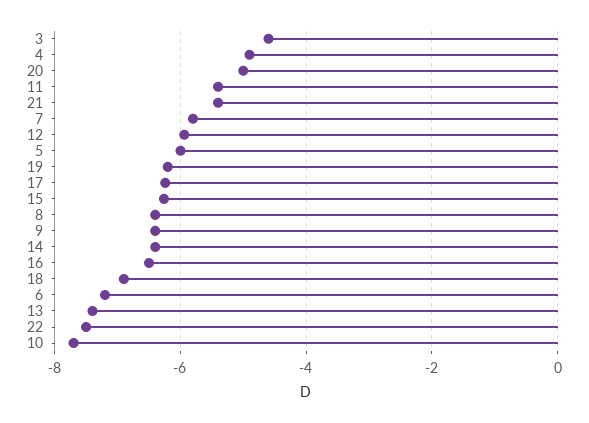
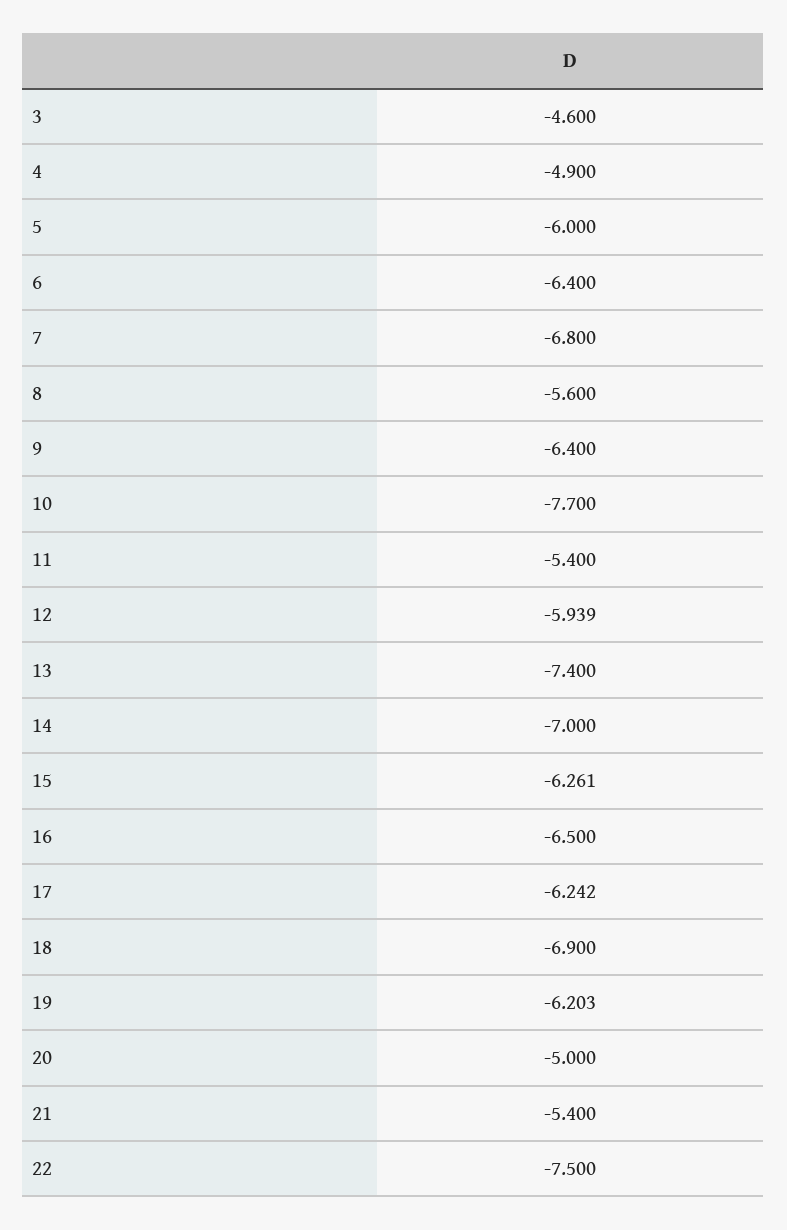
  {
    "3": -4.6,
    "4": -4.9,
    "20": -5,
    "11": -5.4,
    "21": -5.4,
-   "7": -5.8,
+   "7": -6.8,
    "12": -5.939,
    "5": -6,
    "19": -6.203,
    "17": -6.242,
    "15": -6.261,
-   "8": -6.4,
+   "8": -5.6,
    "9": -6.4,
-   "14": -6.4,
+   "14": -7,
    "16": -6.5,
    "18": -6.9,
-   "6": -7.2,
+   "6": -6.4,
    "13": -7.4,
    "22": -7.5,
    "10": -7.7
  }

